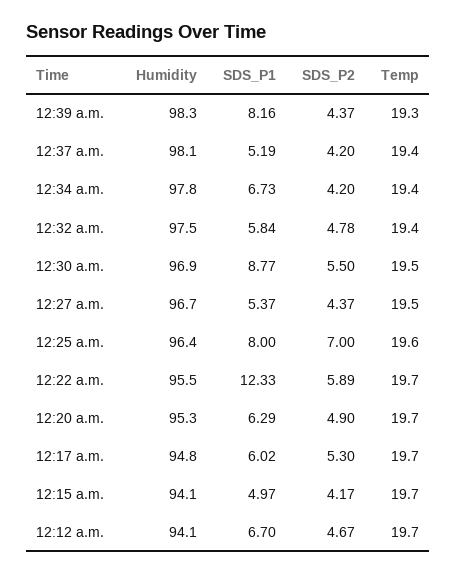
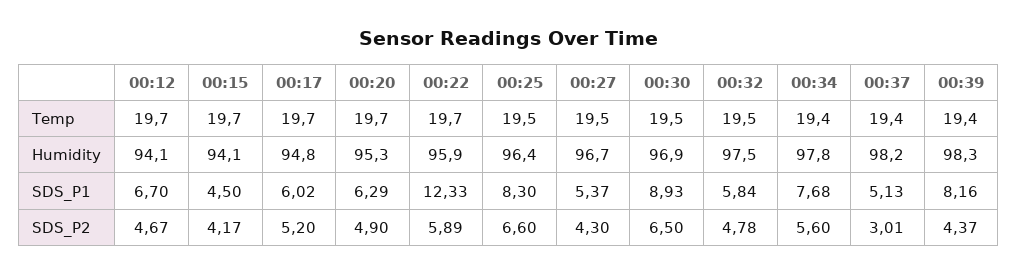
  {
    "Humidity": {
      "12:39 a.m.": 98.3,
-     "12:37 a.m.": 98.1,
+     "12:37 a.m.": 98.2,
      "12:34 a.m.": 97.8,
      "12:32 a.m.": 97.5,
      "12:30 a.m.": 96.9,
      "12:27 a.m.": 96.7,
      "12:25 a.m.": 96.4,
-     "12:22 a.m.": 95.5,
+     "12:22 a.m.": 95.9,
      "12:20 a.m.": 95.3,
      "12:17 a.m.": 94.8,
      "12:15 a.m.": 94.1,
      "12:12 a.m.": 94.1
    },
    "SDS_P1": {
      "12:39 a.m.": 8.16,
-     "12:37 a.m.": 5.19,
+     "12:37 a.m.": 5.13,
-     "12:34 a.m.": 6.73,
+     "12:34 a.m.": 7.68,
      "12:32 a.m.": 5.84,
-     "12:30 a.m.": 8.77,
+     "12:30 a.m.": 8.93,
      "12:27 a.m.": 5.37,
-     "12:25 a.m.": 8,
+     "12:25 a.m.": 8.3,
      "12:22 a.m.": 12.33,
      "12:20 a.m.": 6.29,
      "12:17 a.m.": 6.02,
-     "12:15 a.m.": 4.97,
+     "12:15 a.m.": 4.5,
      "12:12 a.m.": 6.7
    },
    "SDS_P2": {
      "12:39 a.m.": 4.37,
-     "12:37 a.m.": 4.2,
+     "12:37 a.m.": 3.01,
-     "12:34 a.m.": 4.2,
+     "12:34 a.m.": 5.6,
      "12:32 a.m.": 4.78,
-     "12:30 a.m.": 5.5,
+     "12:30 a.m.": 6.5,
-     "12:27 a.m.": 4.37,
+     "12:27 a.m.": 4.3,
-     "12:25 a.m.": 7,
+     "12:25 a.m.": 6.6,
      "12:22 a.m.": 5.89,
      "12:20 a.m.": 4.9,
-     "12:17 a.m.": 5.3,
+     "12:17 a.m.": 5.2,
      "12:15 a.m.": 4.17,
      "12:12 a.m.": 4.67
    },
    "Temp": {
-     "12:39 a.m.": 19.3,
+     "12:39 a.m.": 19.4,
      "12:37 a.m.": 19.4,
      "12:34 a.m.": 19.4,
-     "12:32 a.m.": 19.4,
+     "12:32 a.m.": 19.5,
      "12:30 a.m.": 19.5,
      "12:27 a.m.": 19.5,
-     "12:25 a.m.": 19.6,
+     "12:25 a.m.": 19.5,
      "12:22 a.m.": 19.7,
      "12:20 a.m.": 19.7,
      "12:17 a.m.": 19.7,
      "12:15 a.m.": 19.7,
      "12:12 a.m.": 19.7
    }
  }

